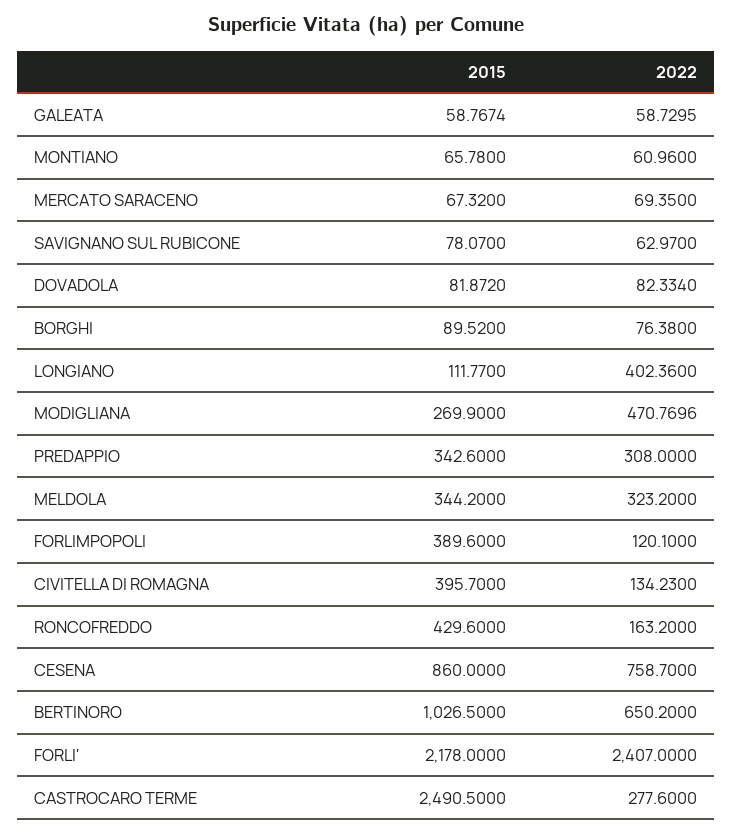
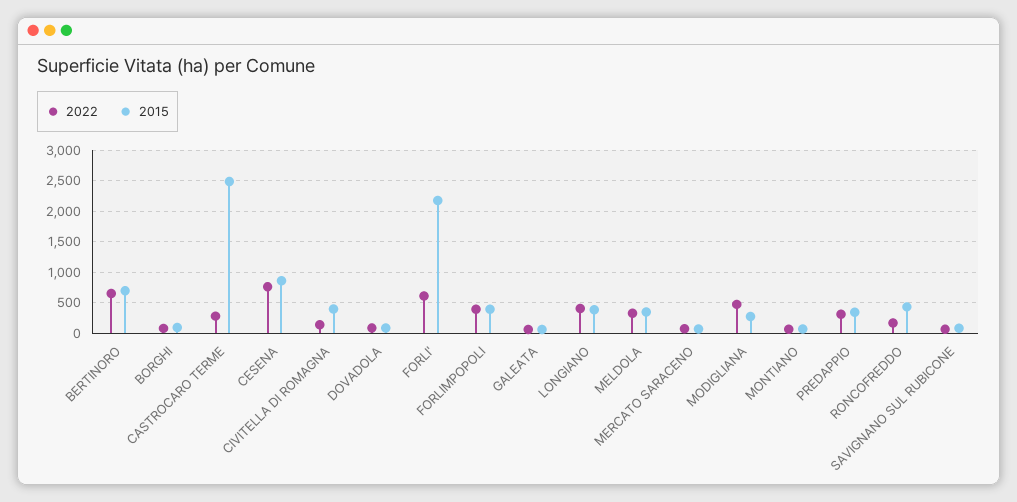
  {
    "2015": {
      "GALEATA": 58.7674,
      "MONTIANO": 65.78,
      "MERCATO SARACENO": 67.32,
      "SAVIGNANO SUL RUBICONE": 78.07,
      "DOVADOLA": 81.872,
      "BORGHI": 89.52,
-     "LONGIANO": 111.77,
+     "LONGIANO": 400,
      "MODIGLIANA": 269.9,
      "PREDAPPIO": 342.6,
      "MELDOLA": 344.2,
      "FORLIMPOPOLI": 389.6,
      "CIVITELLA DI ROMAGNA": 395.7,
      "RONCOFREDDO": 429.6,
      "CESENA": 860,
-     "BERTINORO": 1026.5,
+     "BERTINORO": 700,
      "FORLI'": 2178,
      "CASTROCARO TERME": 2490.5
    },
    "2022": {
      "GALEATA": 58.7295,
      "MONTIANO": 60.96,
      "MERCATO SARACENO": 69.35,
      "SAVIGNANO SUL RUBICONE": 62.97,
      "DOVADOLA": 82.334,
      "BORGHI": 76.38,
      "LONGIANO": 402.36,
      "MODIGLIANA": 470.7696,
      "PREDAPPIO": 308,
      "MELDOLA": 323.2,
-     "FORLIMPOPOLI": 120.1,
+     "FORLIMPOPOLI": 400,
      "CIVITELLA DI ROMAGNA": 134.23,
      "RONCOFREDDO": 163.2,
      "CESENA": 758.7,
      "BERTINORO": 650.2,
-     "FORLI'": 2407,
+     "FORLI'": 600,
      "CASTROCARO TERME": 277.6
    }
  }

